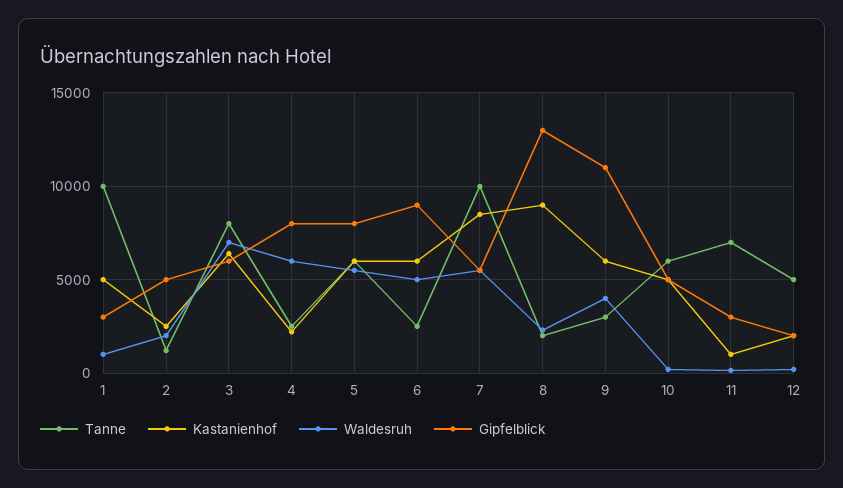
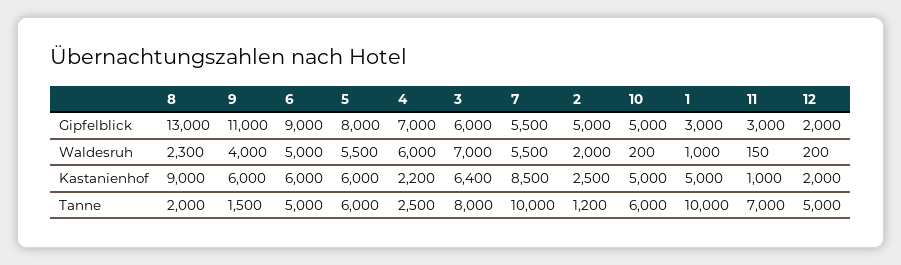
  {
    "Tanne": {
      "1": 10000,
      "2": 1200,
      "3": 8000,
      "4": 2500,
      "5": 6000,
-     "6": 2500,
+     "6": 5000,
      "7": 10000,
      "8": 2000,
-     "9": 3000,
+     "9": 1500,
      "10": 6000,
      "11": 7000,
      "12": 5000
    },
    "Kastanienhof": {
      "1": 5000,
      "2": 2500,
      "3": 6400,
      "4": 2200,
      "5": 6000,
      "6": 6000,
      "7": 8500,
      "8": 9000,
      "9": 6000,
      "10": 5000,
      "11": 1000,
      "12": 2000
    },
    "Waldesruh": {
      "1": 1000,
      "2": 2000,
      "3": 7000,
      "4": 6000,
      "5": 5500,
      "6": 5000,
      "7": 5500,
      "8": 2300,
      "9": 4000,
      "10": 200,
      "11": 150,
      "12": 200
    },
    "Gipfelblick": {
      "1": 3000,
      "2": 5000,
      "3": 6000,
-     "4": 8000,
+     "4": 7000,
      "5": 8000,
      "6": 9000,
      "7": 5500,
      "8": 13000,
      "9": 11000,
      "10": 5000,
      "11": 3000,
      "12": 2000
    }
  }

